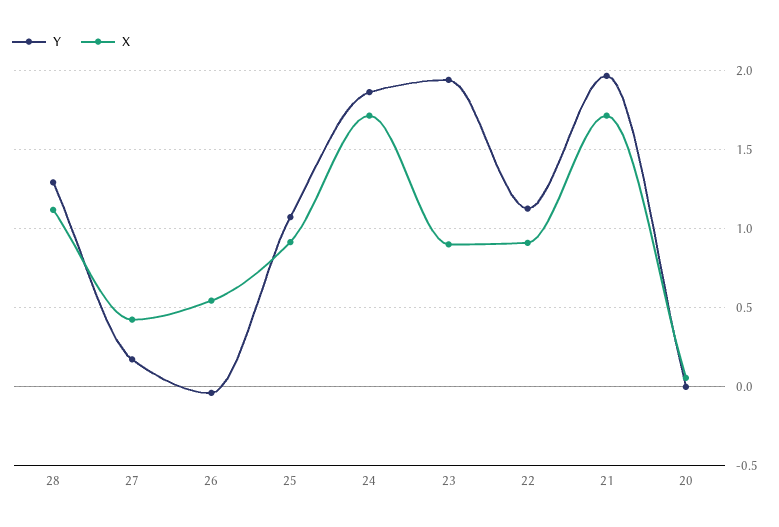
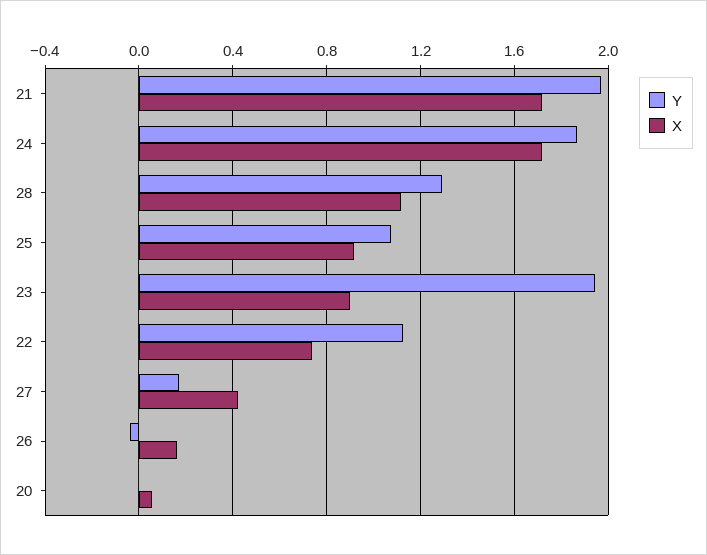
  {
    "Y": {
      "28": 1.3,
      "27": 0.15,
      "26": -0.05,
      "25": 1.05,
      "24": 1.85,
      "23": 1.95,
      "22": 1.15,
      "21": 1.95,
      "20": 0
    },
    "X": {
      "28": 1.1,
      "27": 0.4,
-     "26": 0.55,
+     "26": 0.15,
      "25": 0.9,
      "24": 1.7,
      "23": 0.9,
-     "22": 0.9,
+     "22": 0.75,
      "21": 1.7,
      "20": 0.05
    }
  }

